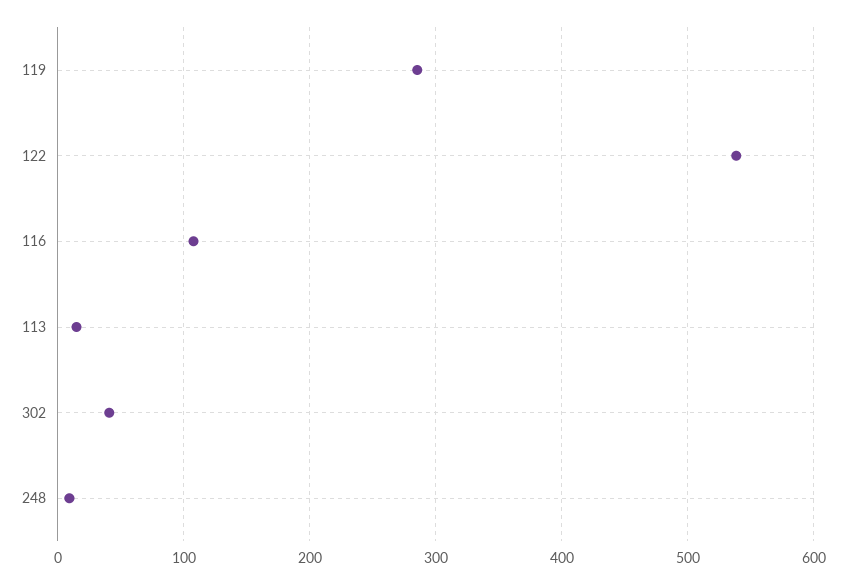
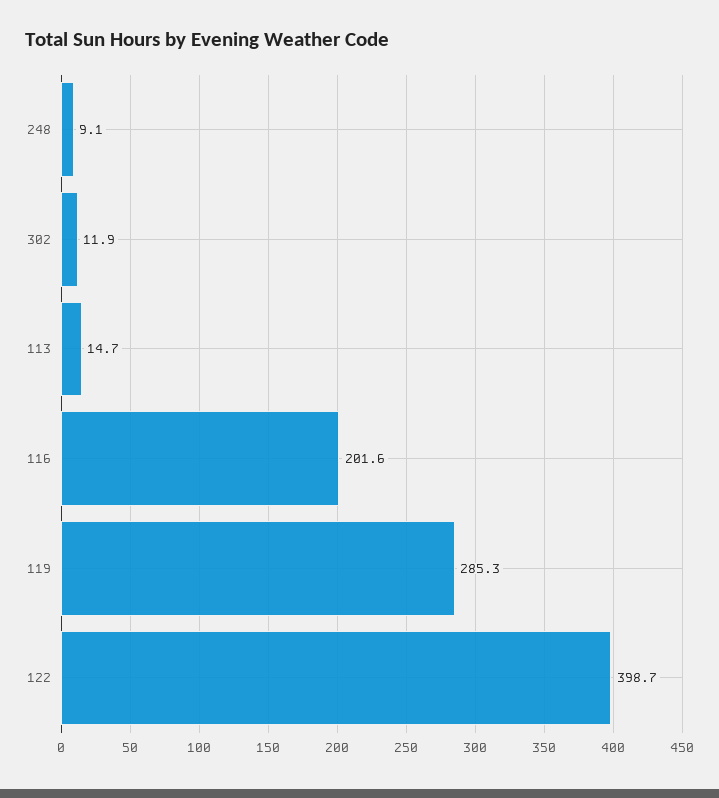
  {
    "119": 285.3,
-   "122": 540,
+   "122": 398.7,
-   "116": 110,
+   "116": 201.6,
    "113": 14.7,
-   "302": 40,
+   "302": 11.9,
    "248": 9.1
  }

